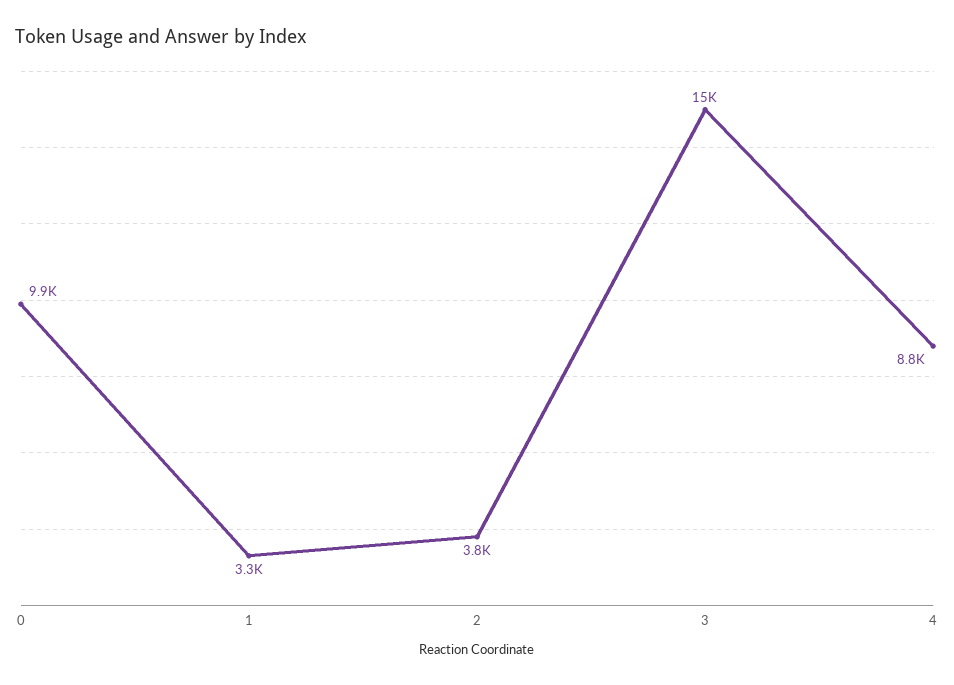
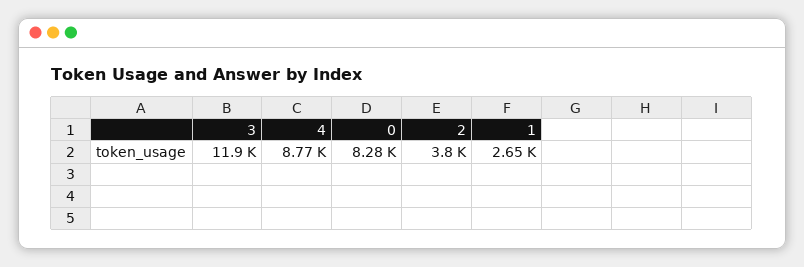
  {
-   "0": 9900,
+   "0": 8280,
-   "1": 3300,
+   "1": 2650,
    "2": 3800,
-   "3": 15000,
+   "3": 11900,
    "4": 8770
  }

